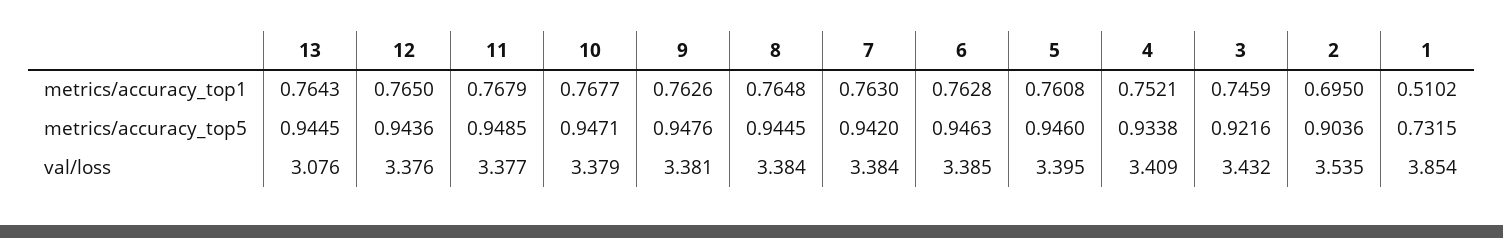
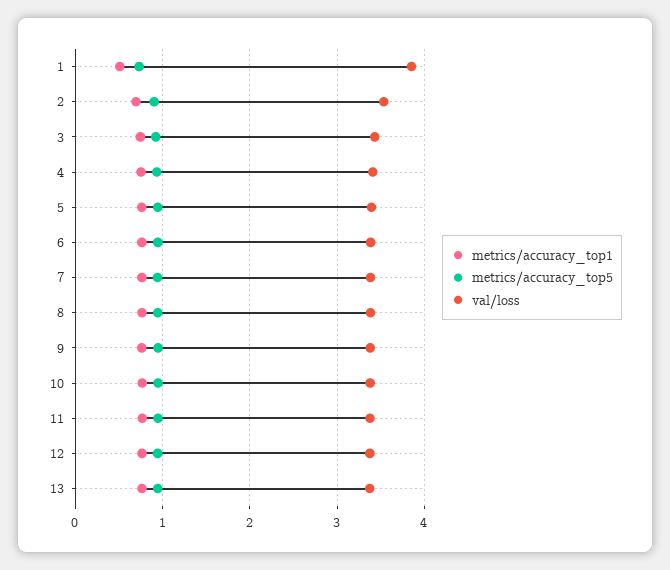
  {
    "metrics/accuracy_top1": {
      "13": 0.7643,
      "12": 0.765,
      "11": 0.7679,
      "10": 0.7677,
      "9": 0.7626,
      "8": 0.7648,
      "7": 0.763,
      "6": 0.7628,
      "5": 0.7608,
      "4": 0.7521,
      "3": 0.7459,
      "2": 0.695,
      "1": 0.5102
    },
    "metrics/accuracy_top5": {
      "13": 0.9445,
      "12": 0.9436,
      "11": 0.9485,
      "10": 0.9471,
      "9": 0.9476,
      "8": 0.9445,
      "7": 0.942,
      "6": 0.9463,
      "5": 0.946,
      "4": 0.9338,
      "3": 0.9216,
      "2": 0.9036,
      "1": 0.7315
    },
    "val/loss": {
-     "13": 3.076,
+     "13": 3.4,
      "12": 3.376,
      "11": 3.377,
      "10": 3.379,
      "9": 3.381,
      "8": 3.384,
      "7": 3.384,
      "6": 3.385,
      "5": 3.395,
      "4": 3.409,
      "3": 3.432,
      "2": 3.535,
      "1": 3.854
    }
  }

